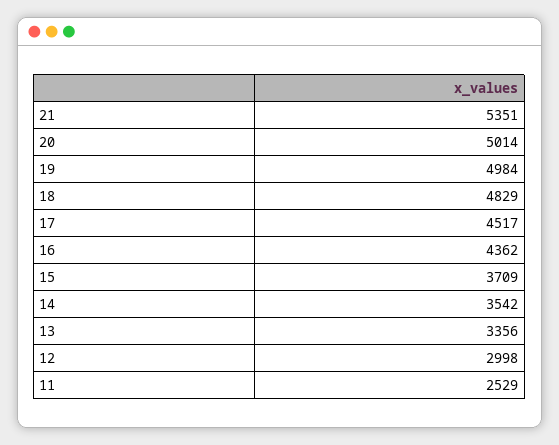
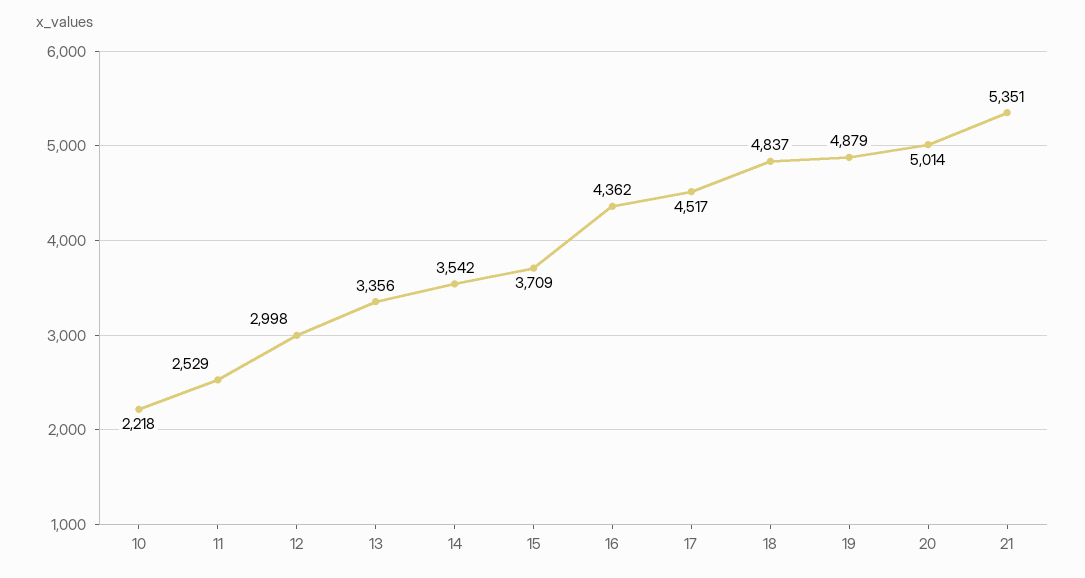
  {
    "21": 5351,
    "20": 5014,
-   "19": 4984,
+   "19": 4879,
-   "18": 4829,
+   "18": 4837,
    "17": 4517,
    "16": 4362,
    "15": 3709,
    "14": 3542,
    "13": 3356,
    "12": 2998,
-   "11": 2529
+   "11": 2529,
+   "10": 2218
  }

